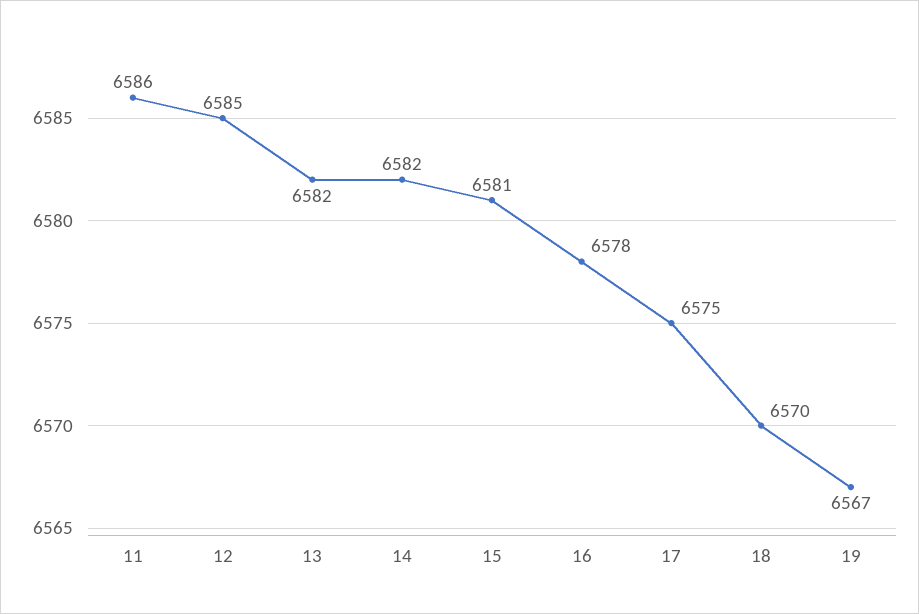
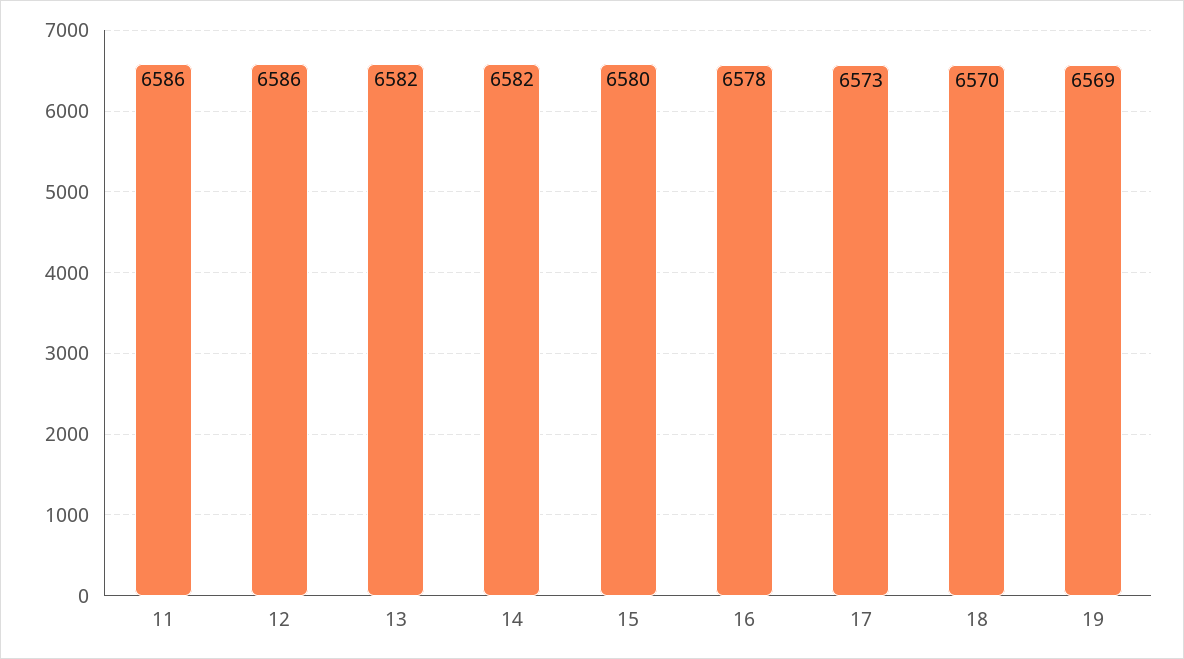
  {
    "11": 6586,
-   "12": 6585,
+   "12": 6586,
    "13": 6582,
    "14": 6582,
-   "15": 6581,
+   "15": 6580,
    "16": 6578,
-   "17": 6575,
+   "17": 6573,
    "18": 6570,
-   "19": 6567
+   "19": 6569
  }

